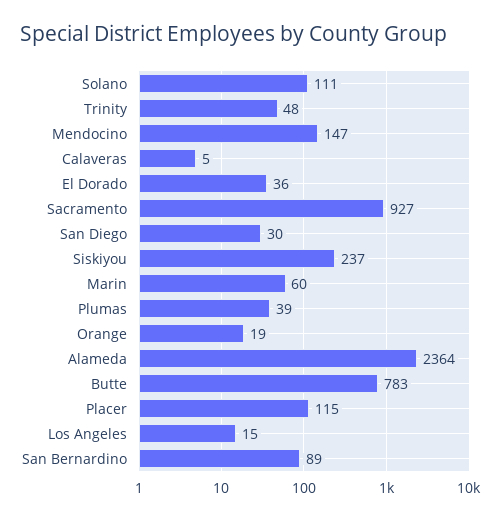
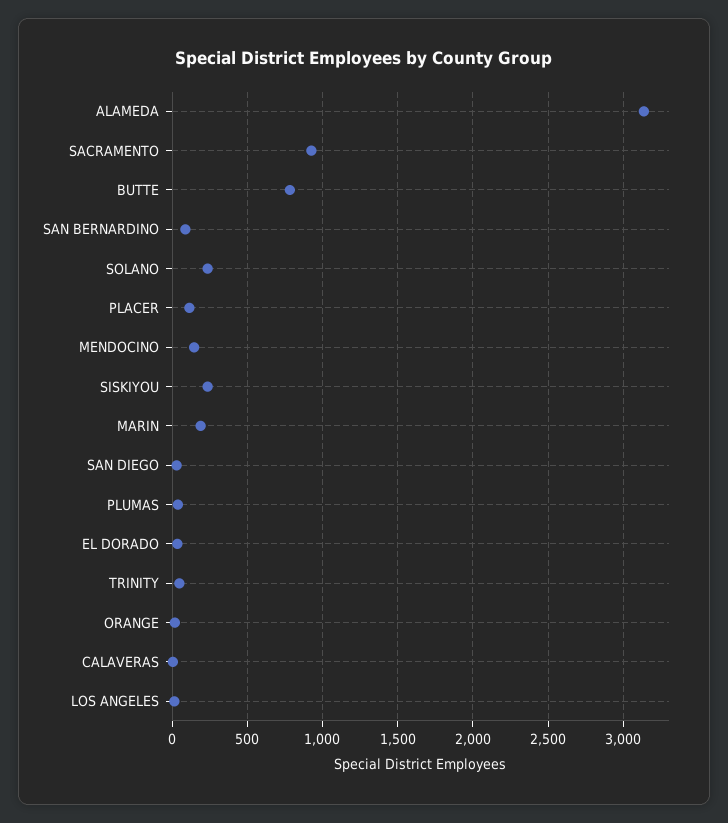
  {
-   "Solano": 111,
+   "Solano": 250,
    "Trinity": 48,
    "Mendocino": 147,
    "Calaveras": 5,
    "El Dorado": 36,
    "Sacramento": 927,
    "San Diego": 30,
    "Siskiyou": 237,
-   "Marin": 60,
+   "Marin": 200,
    "Plumas": 39,
    "Orange": 19,
-   "Alameda": 2364,
+   "Alameda": 3150,
    "Butte": 783,
    "Placer": 115,
    "Los Angeles": 15,
    "San Bernardino": 89
  }

